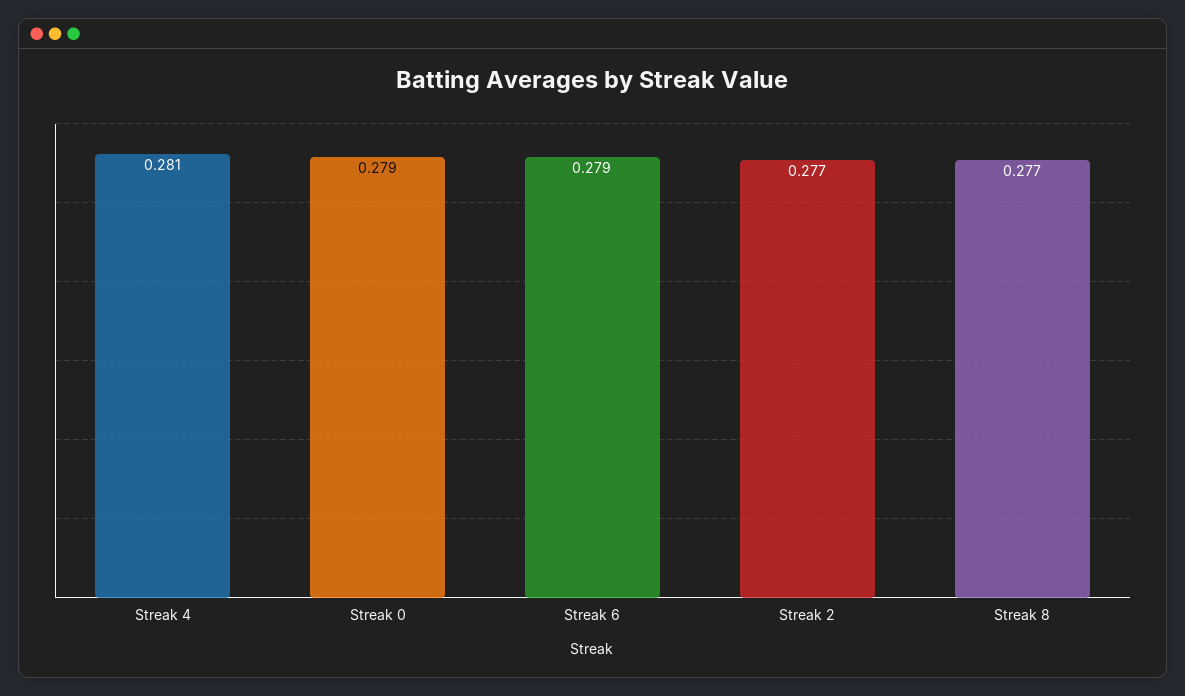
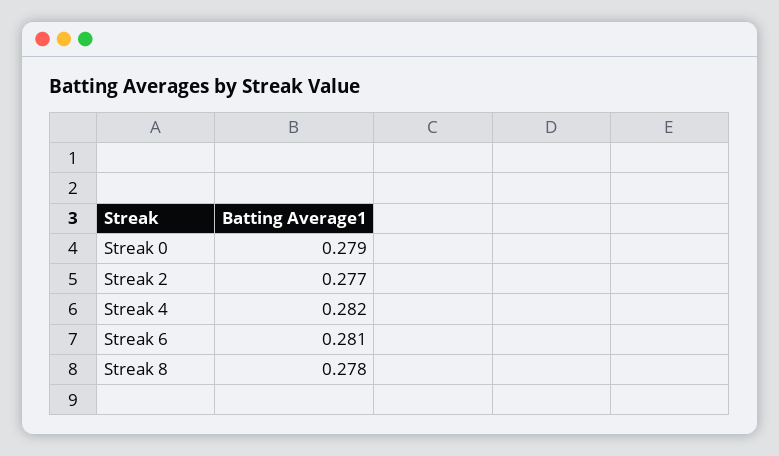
  {
-   "Streak 4": 0.281,
+   "Streak 4": 0.282,
    "Streak 0": 0.279,
-   "Streak 6": 0.279,
+   "Streak 6": 0.281,
    "Streak 2": 0.277,
-   "Streak 8": 0.277
+   "Streak 8": 0.278
  }

